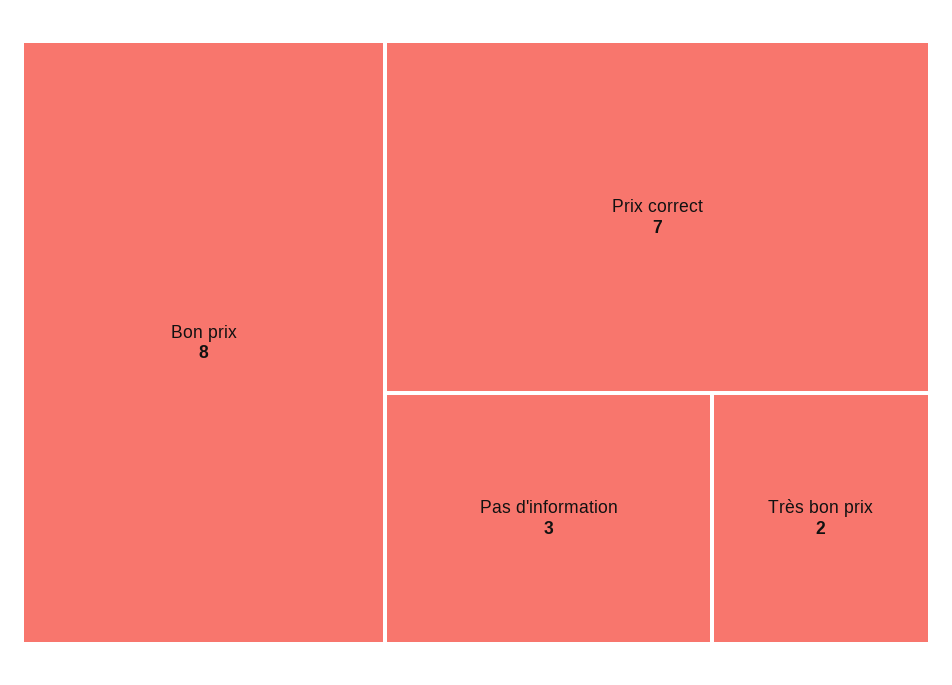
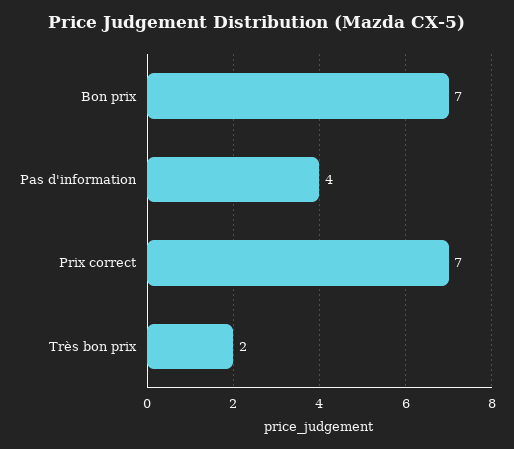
  {
-   "Bon prix": 8,
+   "Bon prix": 7,
    "Prix correct": 7,
-   "Pas d'information": 3,
+   "Pas d'information": 4,
    "Très bon prix": 2
  }

